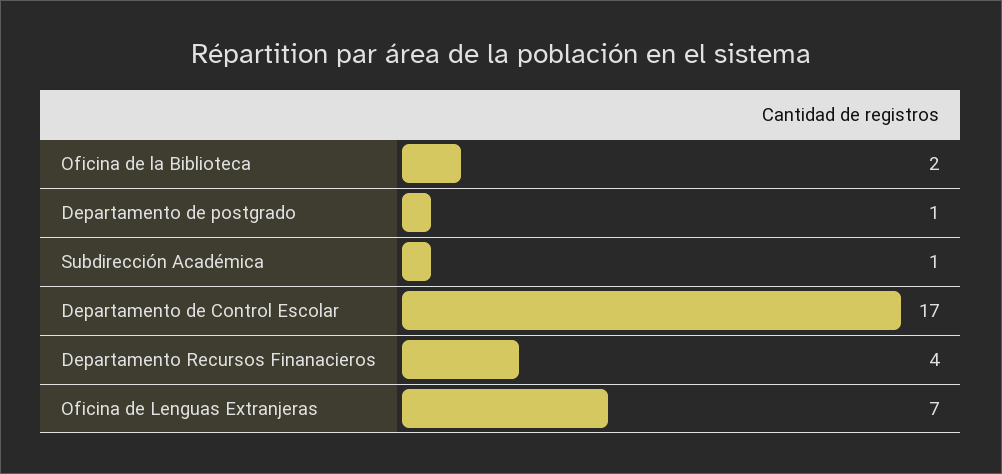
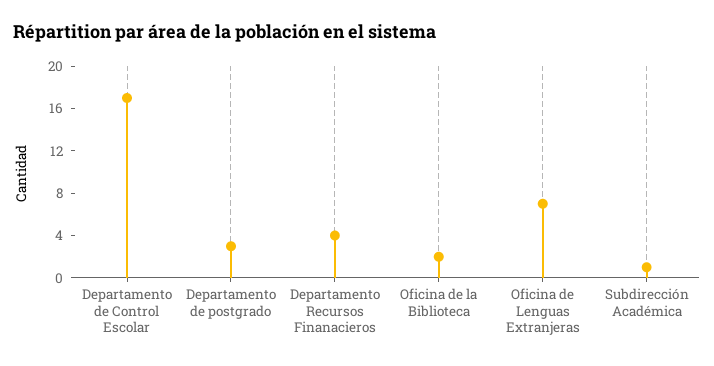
  {
    "Oficina de la Biblioteca": 2,
-   "Departamento de postgrado": 1,
+   "Departamento de postgrado": 3,
    "Subdirección Académica": 1,
    "Departamento de Control Escolar": 17,
    "Departamento Recursos Finanacieros": 4,
    "Oficina de Lenguas Extranjeras": 7
  }

